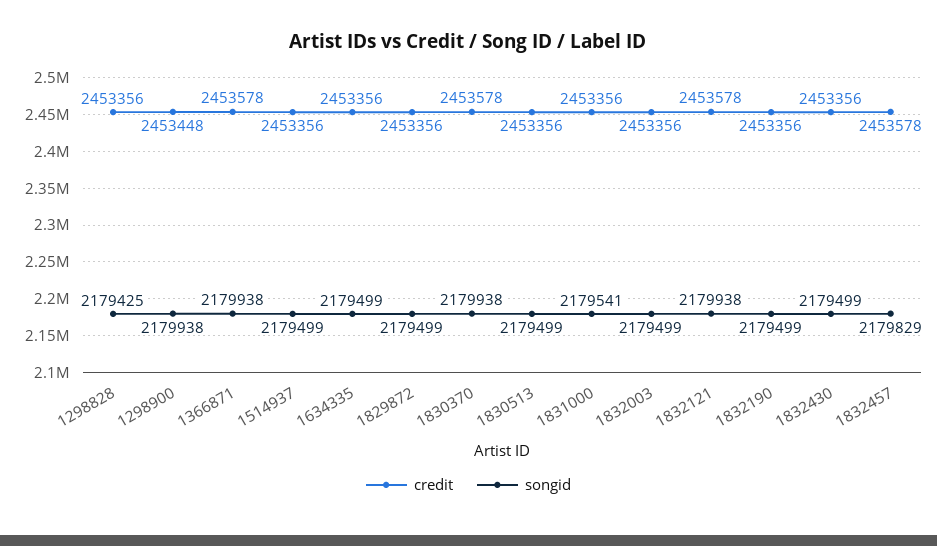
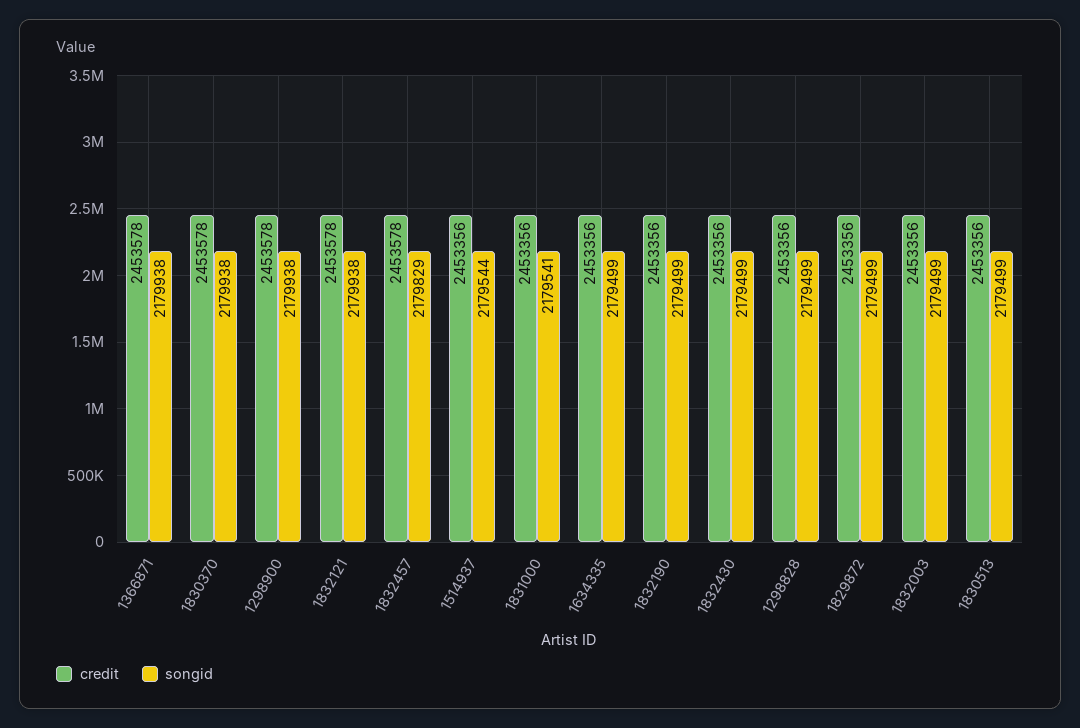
  {
    "credit": {
      "1298828": 2453356,
-     "1298900": 2453448,
+     "1298900": 2453578,
      "1366871": 2453578,
      "1514937": 2453356,
      "1634335": 2453356,
      "1829872": 2453356,
      "1830370": 2453578,
      "1830513": 2453356,
      "1831000": 2453356,
      "1832003": 2453356,
      "1832121": 2453578,
      "1832190": 2453356,
      "1832430": 2453356,
      "1832457": 2453578
    },
    "songid": {
-     "1298828": 2179425,
+     "1298828": 2179499,
      "1298900": 2179938,
      "1366871": 2179938,
-     "1514937": 2179499,
+     "1514937": 2179544,
      "1634335": 2179499,
      "1829872": 2179499,
      "1830370": 2179938,
      "1830513": 2179499,
      "1831000": 2179541,
      "1832003": 2179499,
      "1832121": 2179938,
      "1832190": 2179499,
      "1832430": 2179499,
      "1832457": 2179829
    }
  }

